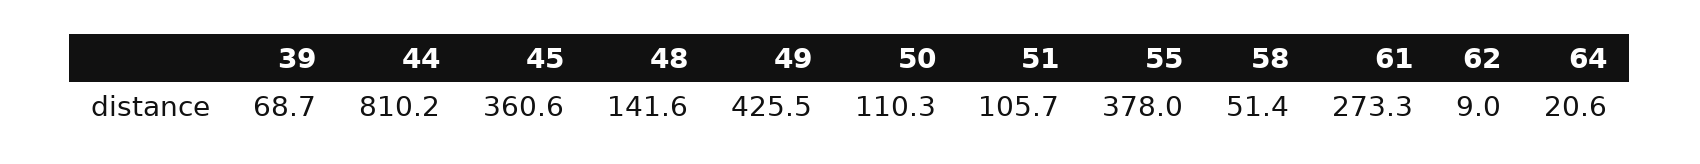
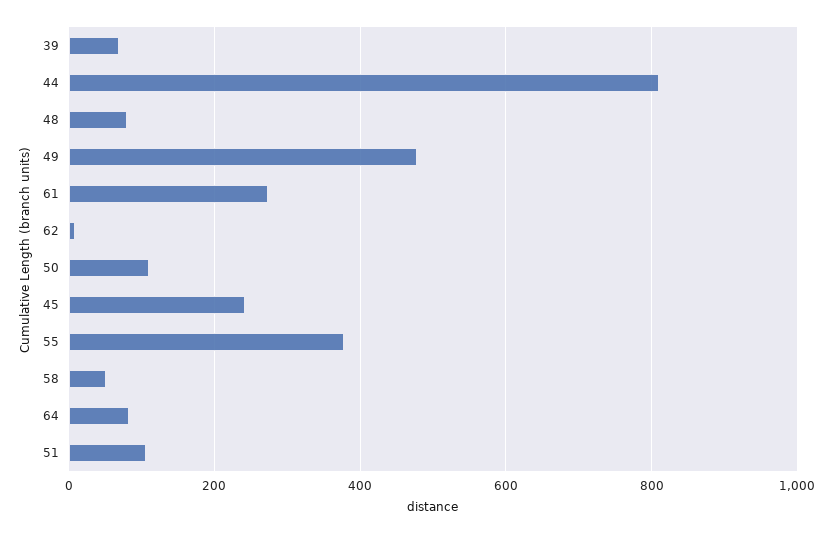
  {
    "39": 68.7,
    "44": 810.2,
-   "45": 360.6,
+   "45": 240,
-   "48": 141.6,
+   "48": 80,
-   "49": 425.5,
+   "49": 480,
    "50": 110.3,
    "51": 105.7,
    "55": 378,
    "58": 51.4,
    "61": 273.3,
    "62": 9,
-   "64": 20.6
+   "64": 80
  }

